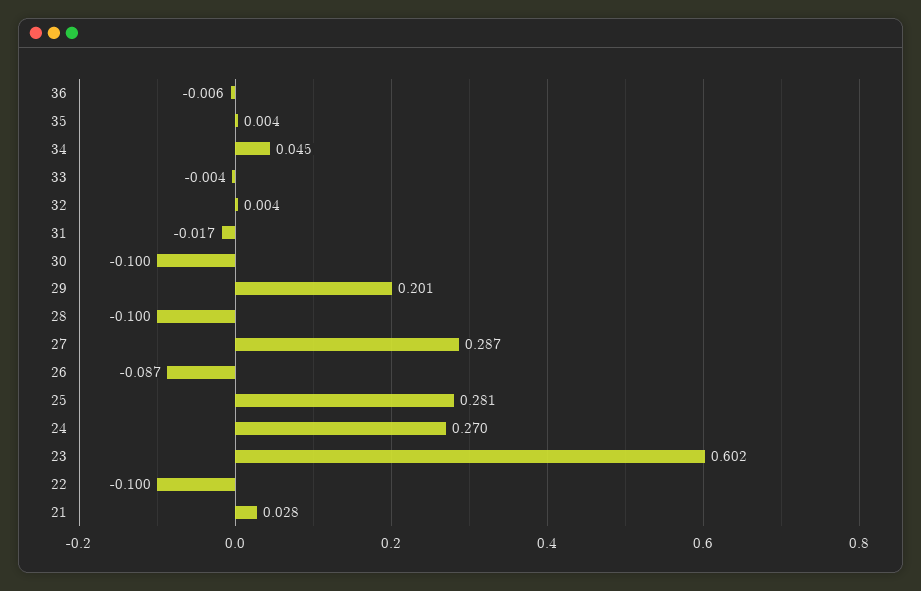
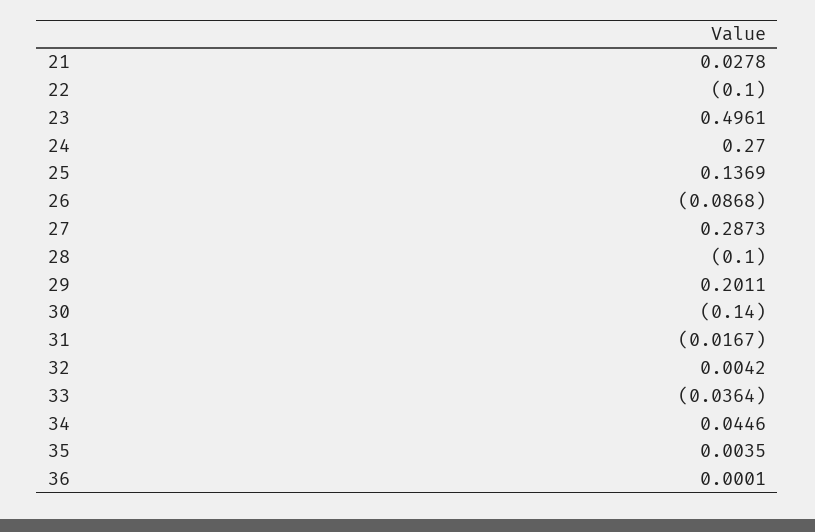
  {
-   "36": -0.006,
+   "36": 0.0001,
    "35": 0.0035,
    "34": 0.0446,
-   "33": -0.004,
+   "33": -0.0364,
    "32": 0.0042,
    "31": -0.0167,
-   "30": -0.1,
+   "30": -0.14,
    "29": 0.2011,
    "28": -0.1,
    "27": 0.2873,
    "26": -0.0868,
-   "25": 0.281,
+   "25": 0.1369,
    "24": 0.27,
-   "23": 0.602,
+   "23": 0.4961,
    "22": -0.1,
    "21": 0.0278
  }

